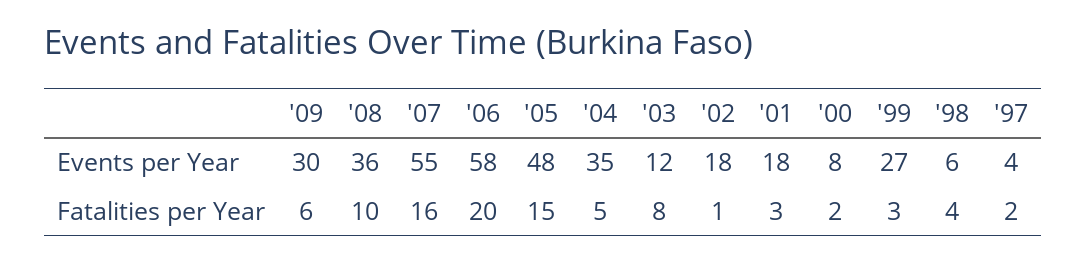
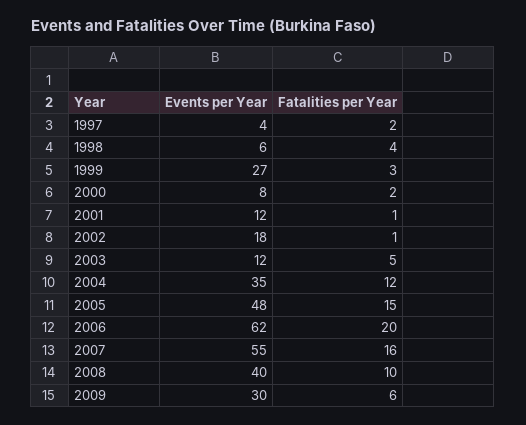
  {
    "'09": {
      "Events per Year": 30,
      "Fatalities per Year": 6
    },
    "'08": {
-     "Events per Year": 36,
+     "Events per Year": 40,
      "Fatalities per Year": 10
    },
    "'07": {
      "Events per Year": 55,
      "Fatalities per Year": 16
    },
    "'06": {
-     "Events per Year": 58,
+     "Events per Year": 62,
      "Fatalities per Year": 20
    },
    "'05": {
      "Events per Year": 48,
      "Fatalities per Year": 15
    },
    "'04": {
      "Events per Year": 35,
-     "Fatalities per Year": 5
+     "Fatalities per Year": 12
    },
    "'03": {
      "Events per Year": 12,
-     "Fatalities per Year": 8
+     "Fatalities per Year": 5
    },
    "'02": {
      "Events per Year": 18,
      "Fatalities per Year": 1
    },
    "'01": {
-     "Events per Year": 18,
+     "Events per Year": 12,
-     "Fatalities per Year": 3
+     "Fatalities per Year": 1
    },
    "'00": {
      "Events per Year": 8,
      "Fatalities per Year": 2
    },
    "'99": {
      "Events per Year": 27,
      "Fatalities per Year": 3
    },
    "'98": {
      "Events per Year": 6,
      "Fatalities per Year": 4
    },
    "'97": {
      "Events per Year": 4,
      "Fatalities per Year": 2
    }
  }

